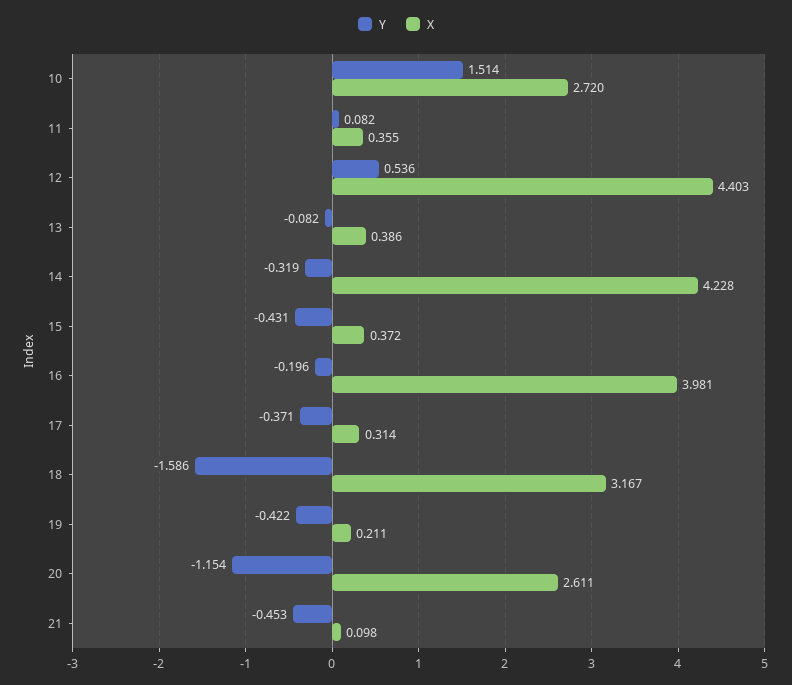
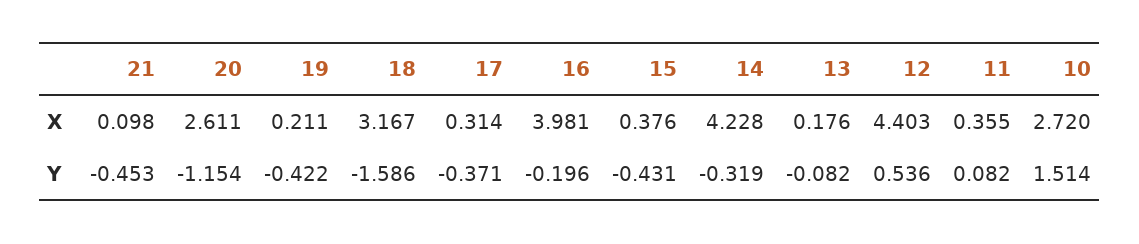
  {
    "Y": {
      "10": 1.514,
      "11": 0.082,
      "12": 0.536,
      "13": -0.082,
      "14": -0.319,
      "15": -0.431,
      "16": -0.196,
      "17": -0.371,
      "18": -1.586,
      "19": -0.422,
      "20": -1.154,
      "21": -0.453
    },
    "X": {
      "10": 2.72,
      "11": 0.355,
      "12": 4.403,
-     "13": 0.386,
+     "13": 0.176,
      "14": 4.228,
-     "15": 0.372,
+     "15": 0.376,
      "16": 3.981,
      "17": 0.314,
      "18": 3.167,
      "19": 0.211,
      "20": 2.611,
      "21": 0.098
    }
  }

